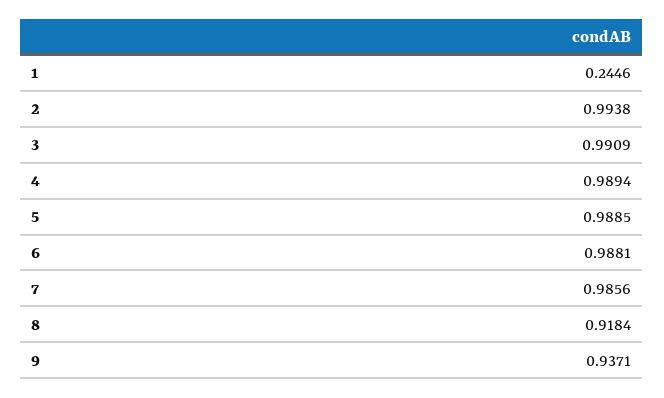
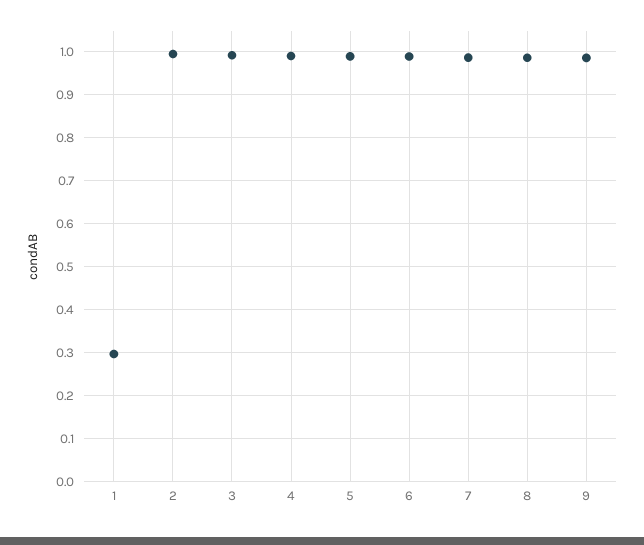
  {
-   "1": 0.2446,
+   "1": 0.3,
    "2": 0.9938,
    "3": 0.9909,
    "4": 0.9894,
    "5": 0.9885,
    "6": 0.9881,
    "7": 0.9856,
-   "8": 0.9184,
+   "8": 0.98,
-   "9": 0.9371
+   "9": 0.98
  }

